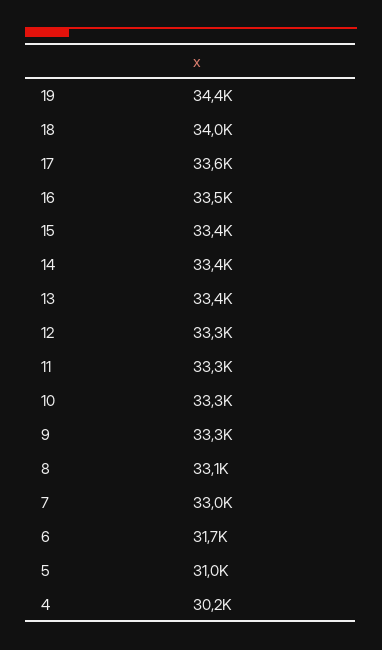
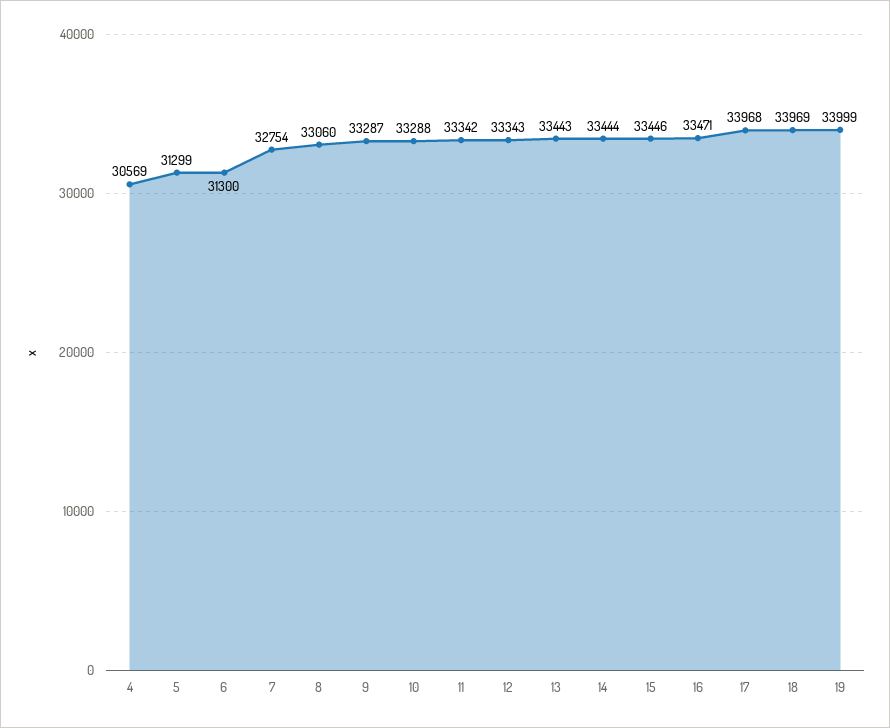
  {
-   "19": 34400,
+   "19": 33999,
    "18": 33969,
-   "17": 33600,
+   "17": 33968,
    "16": 33471,
    "15": 33446,
    "14": 33444,
    "13": 33443,
    "12": 33343,
    "11": 33342,
    "10": 33288,
    "9": 33287,
    "8": 33060,
-   "7": 33000,
+   "7": 32754,
-   "6": 31700,
+   "6": 31300,
-   "5": 31000,
+   "5": 31299,
-   "4": 30200
+   "4": 30569
  }

